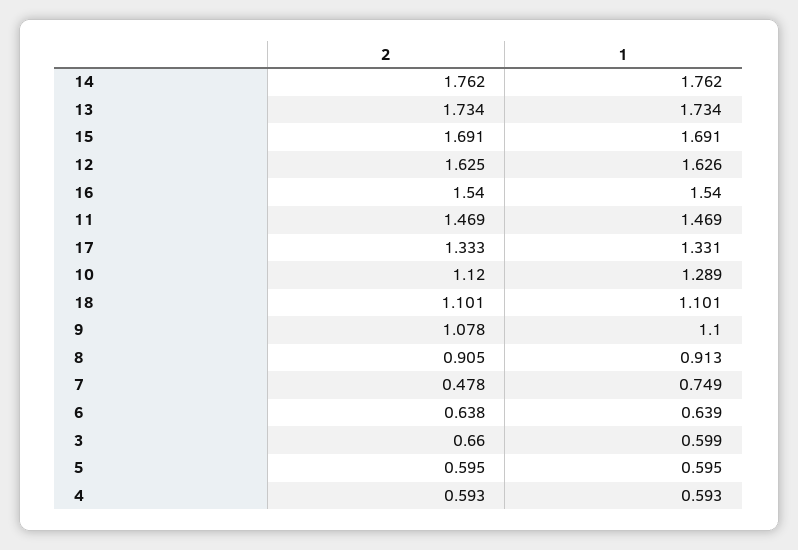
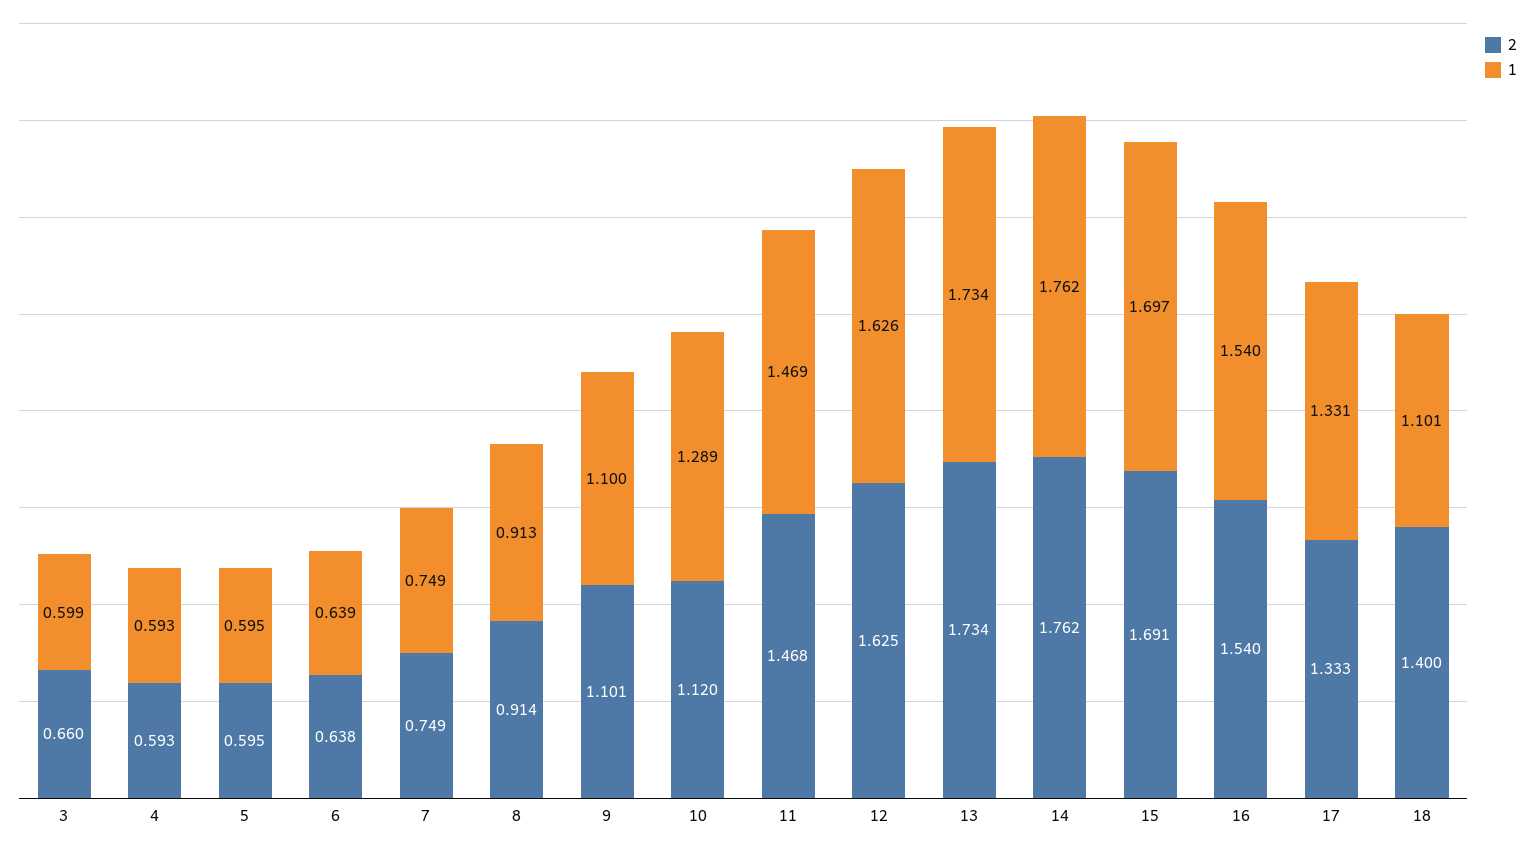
  {
    "2": {
      "14": 1.762,
      "13": 1.734,
      "15": 1.691,
      "12": 1.625,
      "16": 1.54,
-     "11": 1.469,
+     "11": 1.468,
      "17": 1.333,
      "10": 1.12,
-     "18": 1.101,
+     "18": 1.4,
-     "9": 1.078,
+     "9": 1.101,
-     "8": 0.905,
+     "8": 0.914,
-     "7": 0.478,
+     "7": 0.749,
      "6": 0.638,
      "3": 0.66,
      "5": 0.595,
      "4": 0.593
    },
    "1": {
      "14": 1.762,
      "13": 1.734,
-     "15": 1.691,
+     "15": 1.697,
      "12": 1.626,
      "16": 1.54,
      "11": 1.469,
      "17": 1.331,
      "10": 1.289,
      "18": 1.101,
      "9": 1.1,
      "8": 0.913,
      "7": 0.749,
      "6": 0.639,
      "3": 0.599,
      "5": 0.595,
      "4": 0.593
    }
  }

